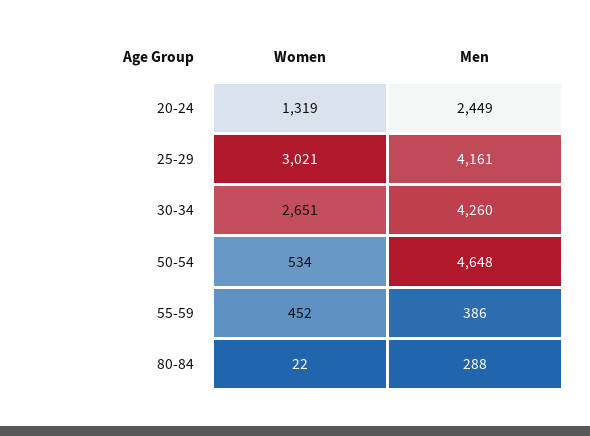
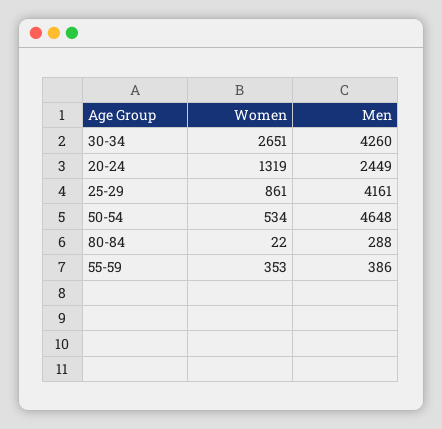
  {
    "Women": {
      "20-24": 1319,
-     "25-29": 3021,
+     "25-29": 861,
      "30-34": 2651,
      "50-54": 534,
-     "55-59": 452,
+     "55-59": 353,
      "80-84": 22
    },
    "Men": {
      "20-24": 2449,
      "25-29": 4161,
      "30-34": 4260,
      "50-54": 4648,
      "55-59": 386,
      "80-84": 288
    }
  }

